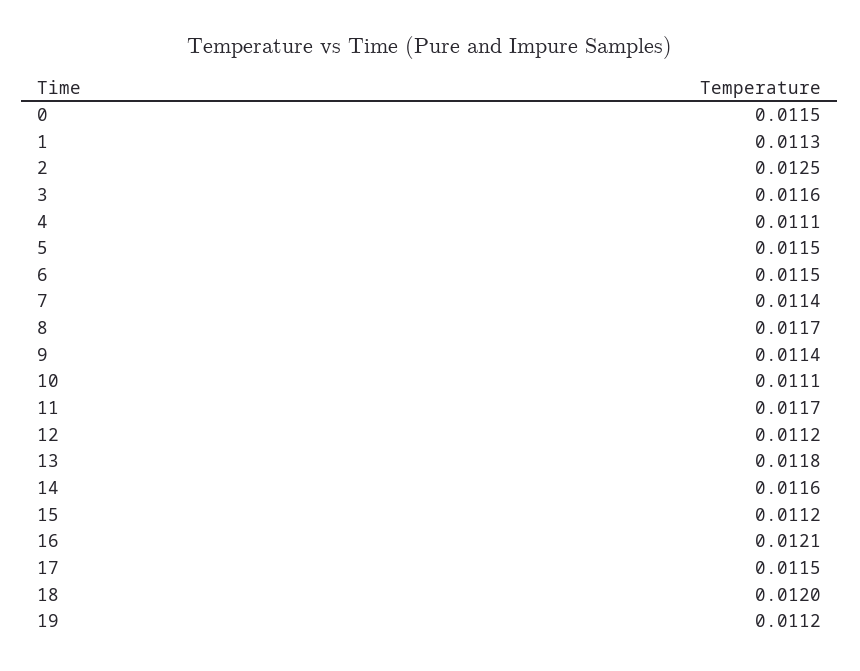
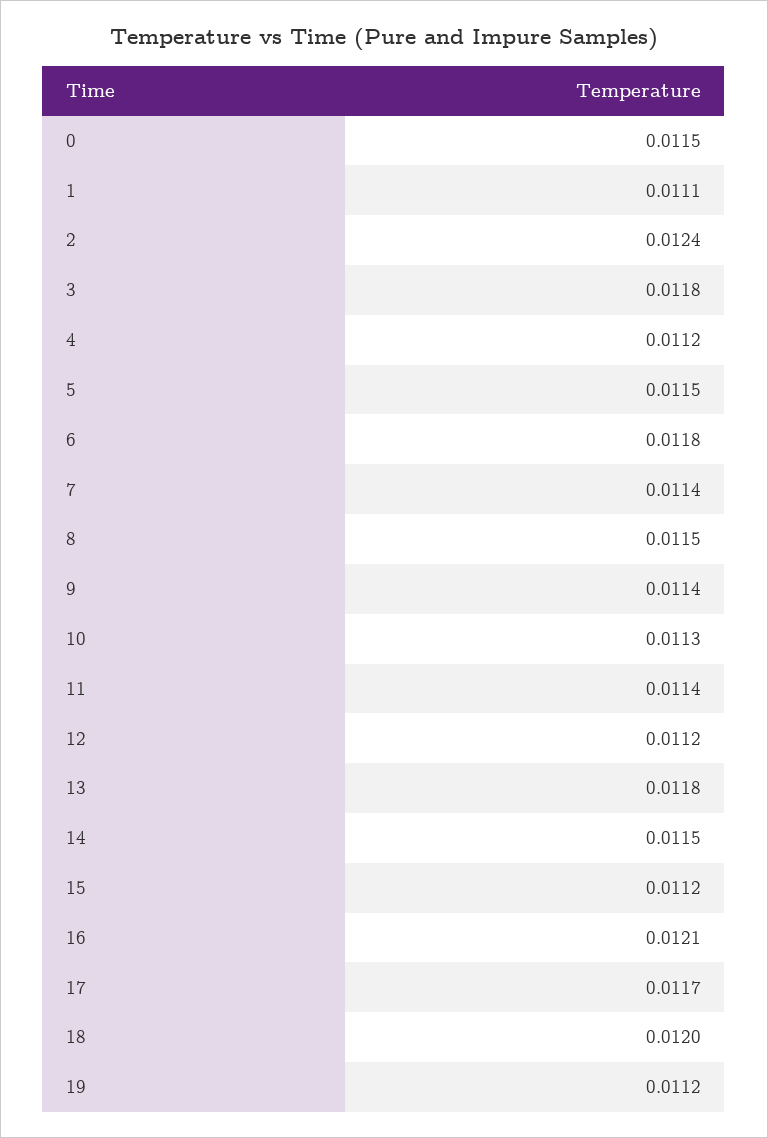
  {
    "0": 0.0115,
-   "1": 0.0113,
+   "1": 0.0111,
-   "2": 0.0125,
+   "2": 0.0124,
-   "3": 0.0116,
+   "3": 0.0118,
-   "4": 0.0111,
+   "4": 0.0112,
    "5": 0.0115,
-   "6": 0.0115,
+   "6": 0.0118,
    "7": 0.0114,
-   "8": 0.0117,
+   "8": 0.0115,
    "9": 0.0114,
-   "10": 0.0111,
+   "10": 0.0113,
-   "11": 0.0117,
+   "11": 0.0114,
    "12": 0.0112,
    "13": 0.0118,
-   "14": 0.0116,
+   "14": 0.0115,
    "15": 0.0112,
    "16": 0.0121,
-   "17": 0.0115,
+   "17": 0.0117,
    "18": 0.012,
    "19": 0.0112
  }

